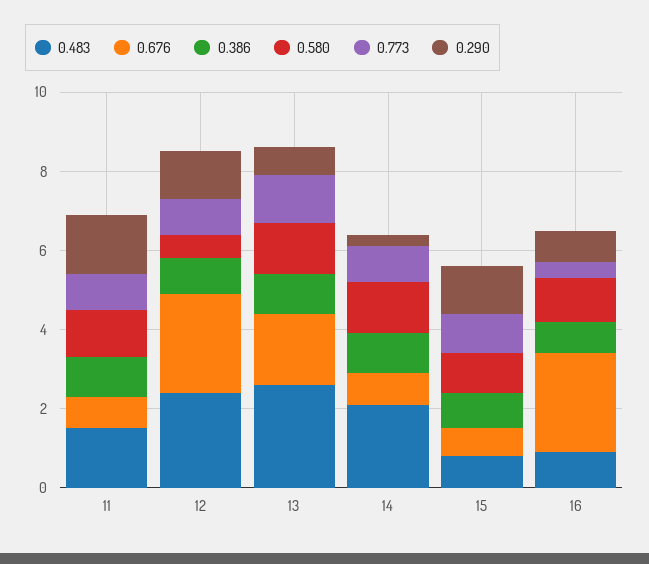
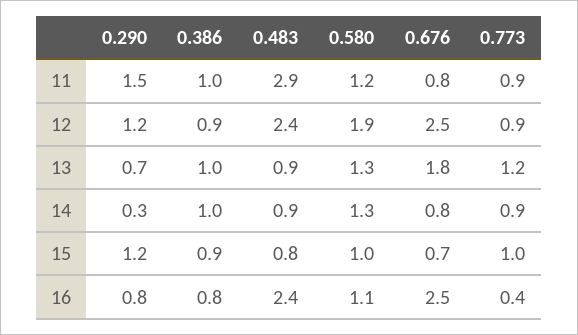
  {
    "0.483": {
-     "11": 1.5,
+     "11": 2.9,
      "12": 2.4,
-     "13": 2.5,
+     "13": 0.9,
-     "14": 2,
+     "14": 0.9,
      "15": 0.8,
-     "16": 1
+     "16": 2.4
    },
    "0.676": {
      "11": 0.8,
      "12": 2.5,
      "13": 1.8,
      "14": 0.8,
      "15": 0.7,
      "16": 2.5
    },
    "0.386": {
      "11": 1,
      "12": 0.9,
      "13": 1,
      "14": 1,
      "15": 0.9,
      "16": 0.8
    },
    "0.580": {
      "11": 1.2,
-     "12": 0.5,
+     "12": 1.9,
      "13": 1.3,
      "14": 1.3,
      "15": 1,
      "16": 1.1
    },
    "0.773": {
      "11": 0.9,
      "12": 0.9,
      "13": 1.2,
      "14": 0.9,
      "15": 1,
      "16": 0.4
    },
    "0.290": {
      "11": 1.5,
      "12": 1.2,
      "13": 0.7,
      "14": 0.3,
      "15": 1.2,
      "16": 0.8
    }
  }

